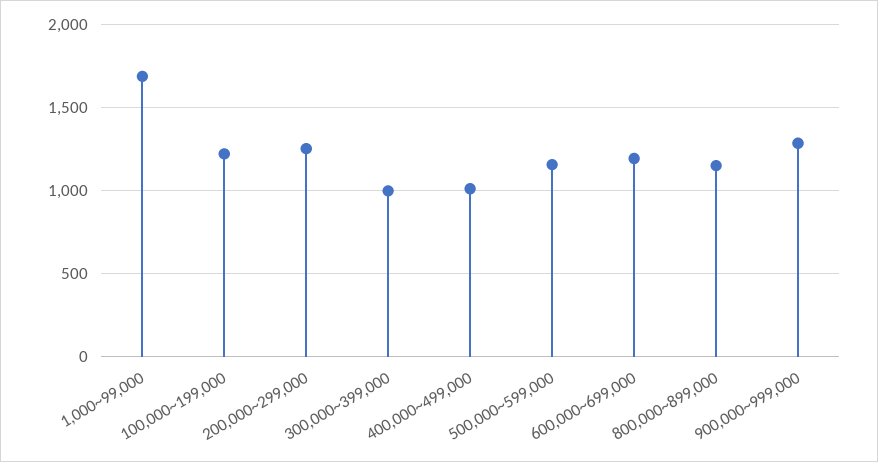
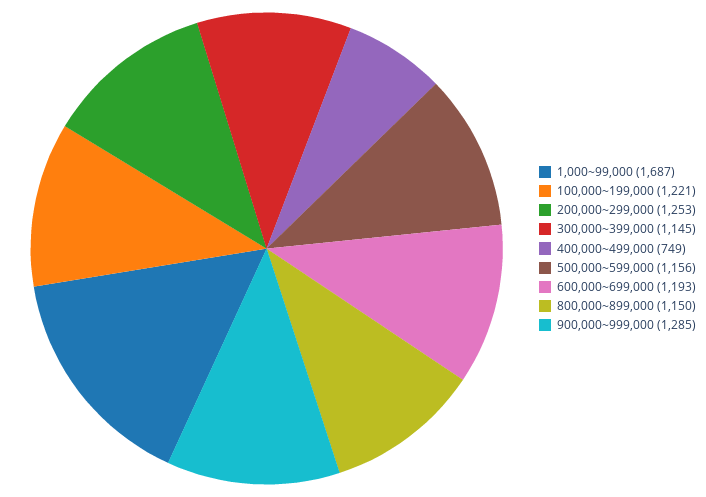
  {
    "1,000~99,000": 1687,
    "100,000~199,000": 1221,
    "200,000~299,000": 1253,
-   "300,000~399,000": 1000,
+   "300,000~399,000": 1145,
-   "400,000~499,000": 1000,
+   "400,000~499,000": 749,
    "500,000~599,000": 1156,
    "600,000~699,000": 1193,
    "800,000~899,000": 1150,
    "900,000~999,000": 1285
  }

